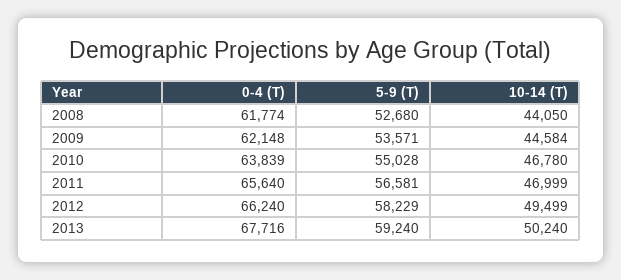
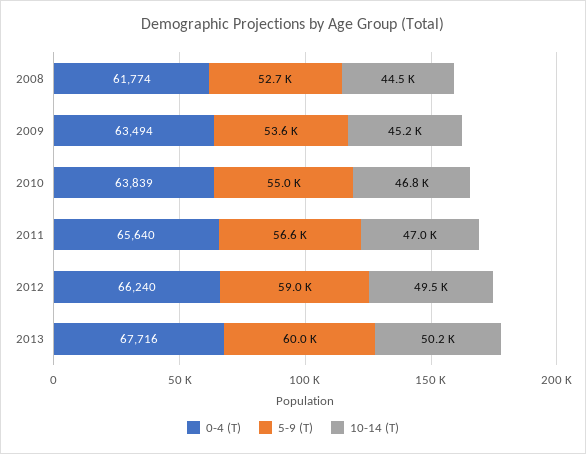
  {
    "0-4 (T)": {
      "2008": 61774,
-     "2009": 62148,
+     "2009": 63494,
      "2010": 63839,
      "2011": 65640,
      "2012": 66240,
      "2013": 67716
    },
    "5-9 (T)": {
      "2008": 52680,
      "2009": 53571,
      "2010": 55028,
      "2011": 56581,
-     "2012": 58229,
+     "2012": 59000,
-     "2013": 59240
+     "2013": 60000
    },
    "10-14 (T)": {
-     "2008": 44050,
+     "2008": 44500,
-     "2009": 44584,
+     "2009": 45200,
      "2010": 46780,
      "2011": 46999,
      "2012": 49499,
      "2013": 50240
    }
  }

